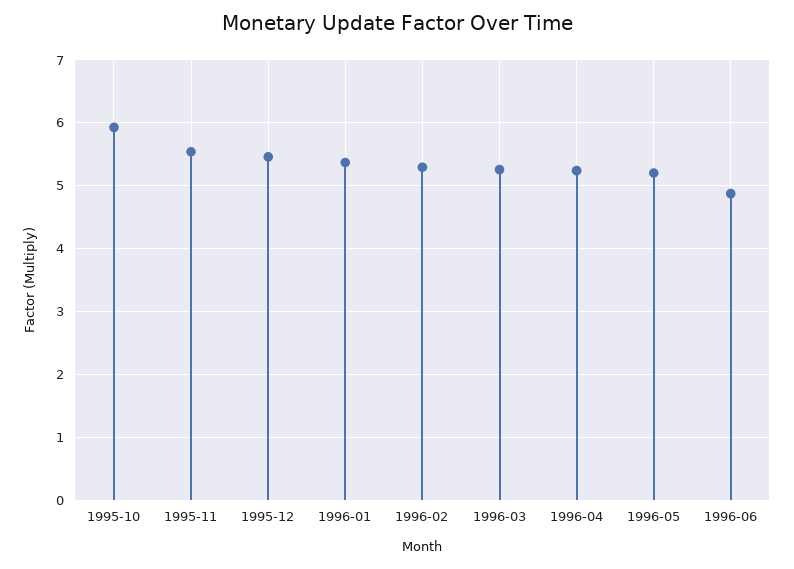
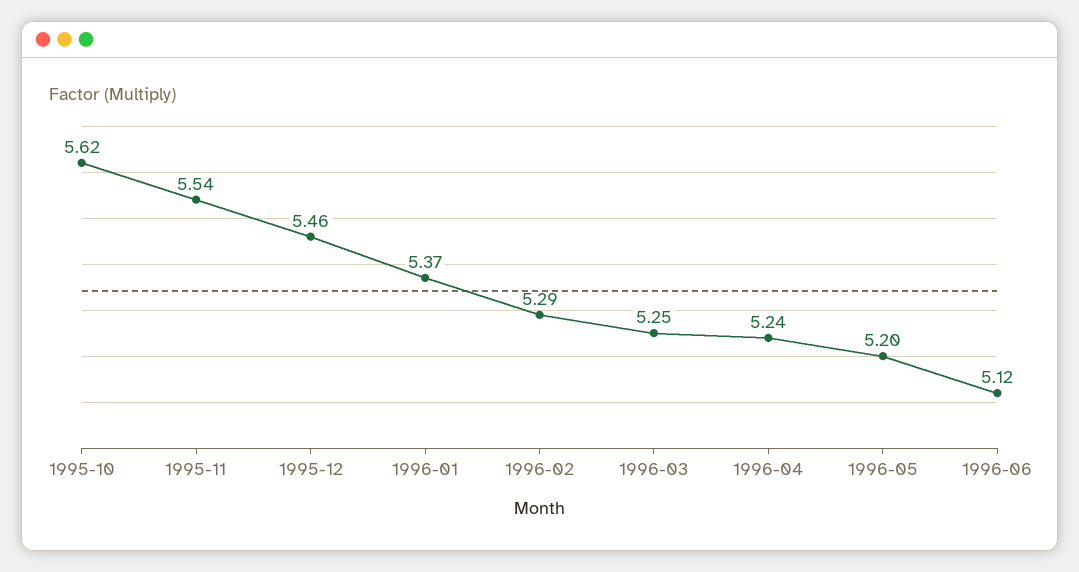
  {
-   "1995-10": 5.9,
+   "1995-10": 5.62,
    "1995-11": 5.54,
    "1995-12": 5.46,
    "1996-01": 5.37,
    "1996-02": 5.29,
    "1996-03": 5.25,
    "1996-04": 5.24,
    "1996-05": 5.2,
-   "1996-06": 4.9
+   "1996-06": 5.12
  }

